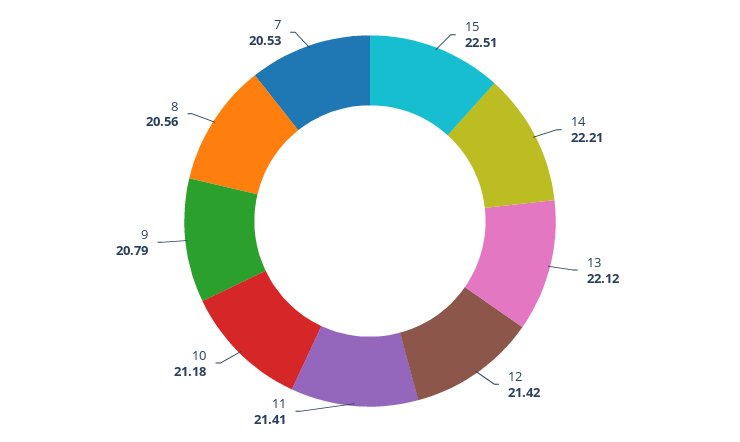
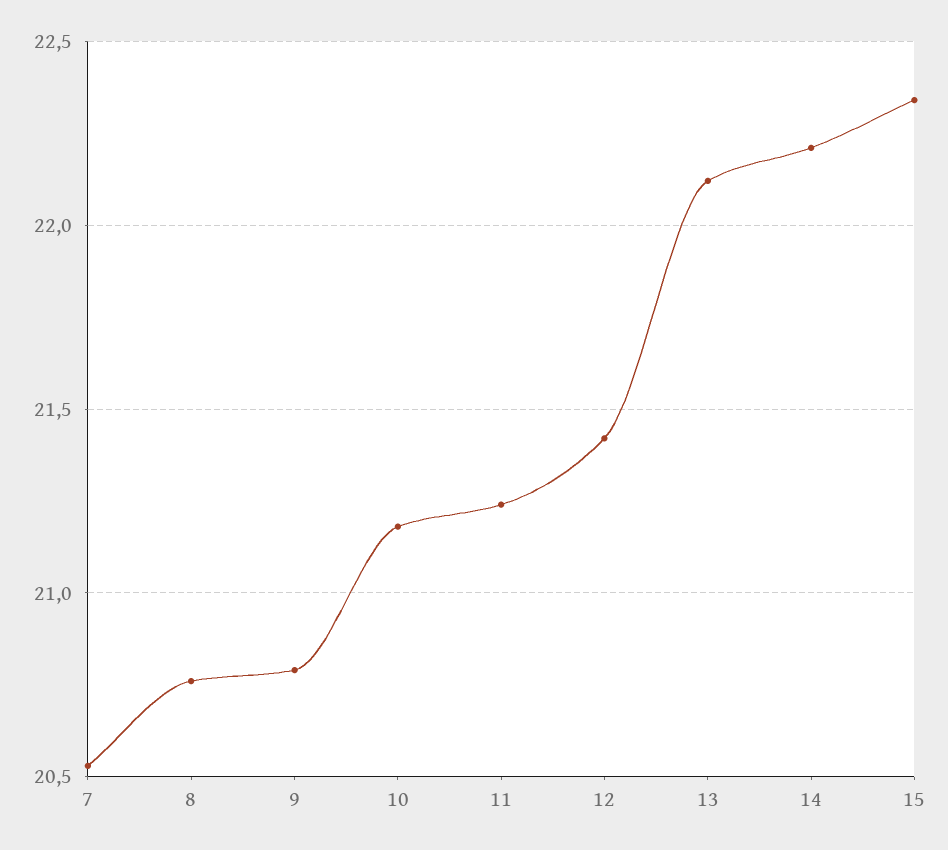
  {
-   "15": 22.51,
+   "15": 22.35,
    "14": 22.21,
    "13": 22.12,
    "12": 21.42,
-   "11": 21.41,
+   "11": 21.25,
    "10": 21.18,
    "9": 20.79,
-   "8": 20.56,
+   "8": 20.75,
    "7": 20.53
  }

